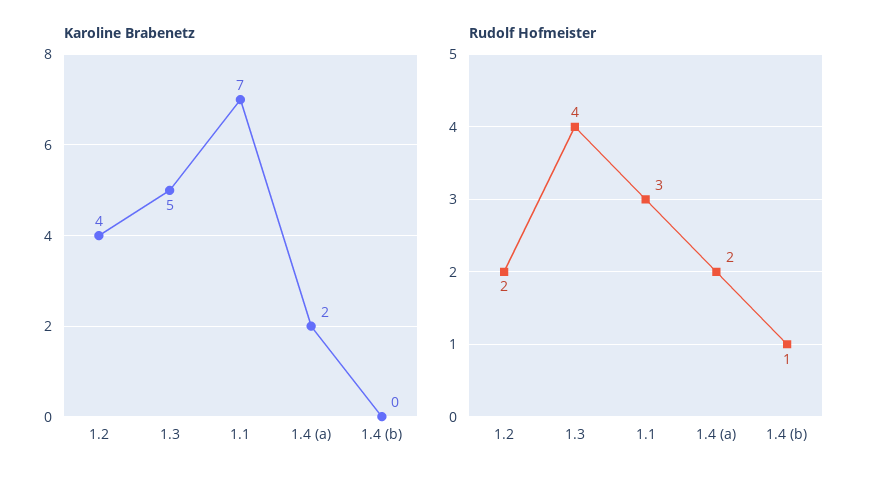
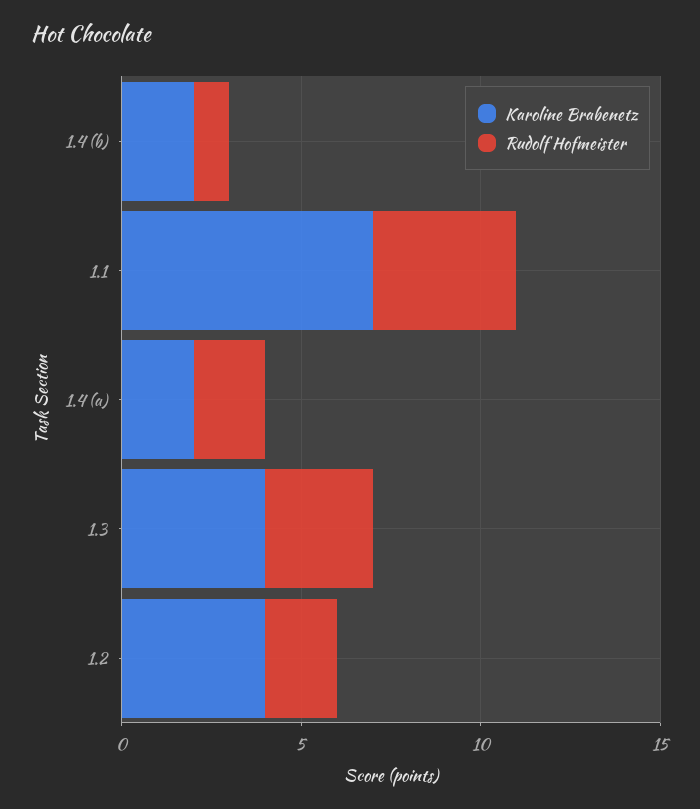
  {
    "Karoline Brabenetz": {
      "1.2": 4,
-     "1.3": 5,
+     "1.3": 4,
      "1.1": 7,
      "1.4 (a)": 2,
-     "1.4 (b)": 0
+     "1.4 (b)": 2
    },
    "Rudolf Hofmeister": {
      "1.2": 2,
-     "1.3": 4,
+     "1.3": 3,
-     "1.1": 3,
+     "1.1": 4,
      "1.4 (a)": 2,
      "1.4 (b)": 1
    }
  }

